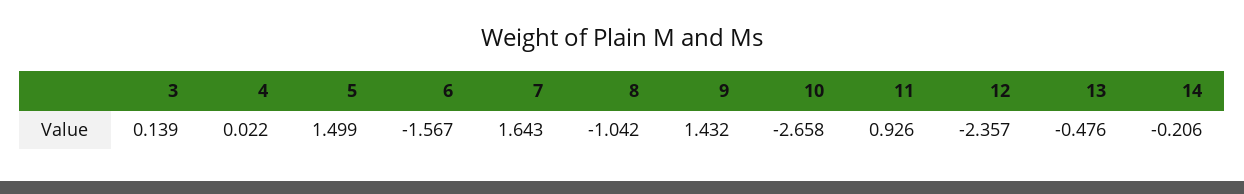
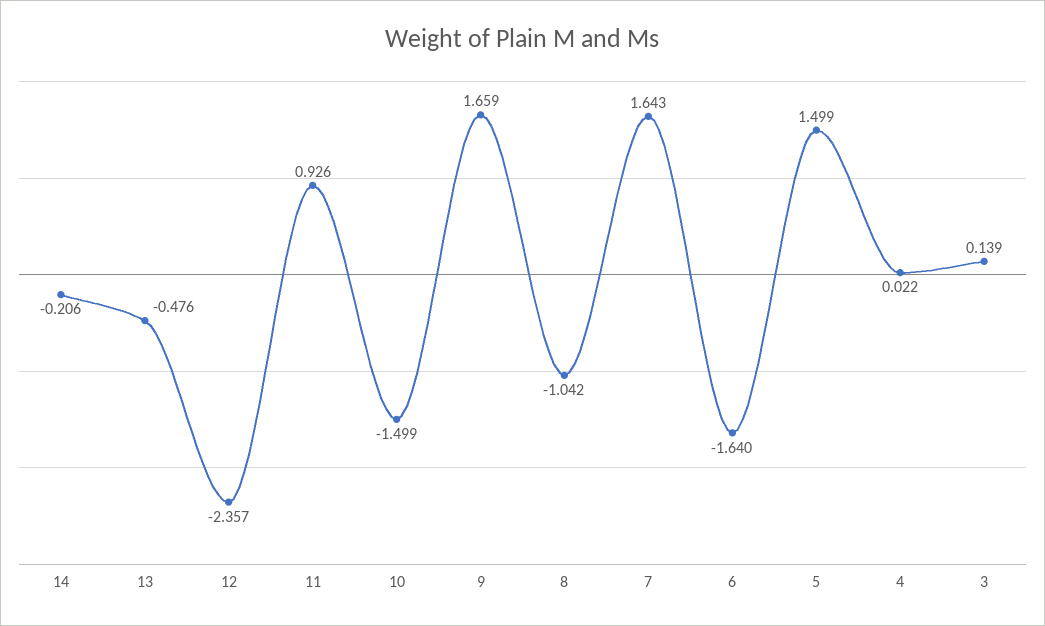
  {
    "3": 0.139,
    "4": 0.022,
    "5": 1.499,
-   "6": -1.567,
+   "6": -1.64,
    "7": 1.643,
    "8": -1.042,
-   "9": 1.432,
+   "9": 1.659,
-   "10": -2.658,
+   "10": -1.499,
    "11": 0.926,
    "12": -2.357,
    "13": -0.476,
    "14": -0.206
  }

